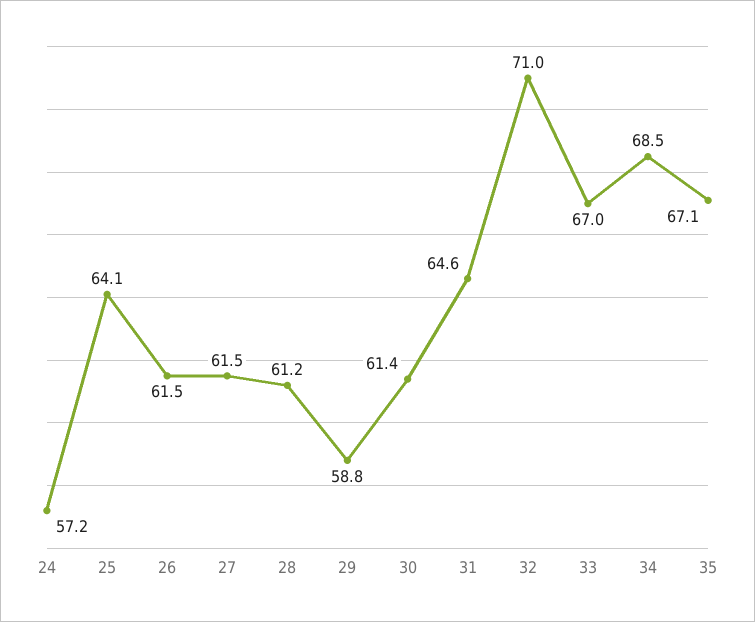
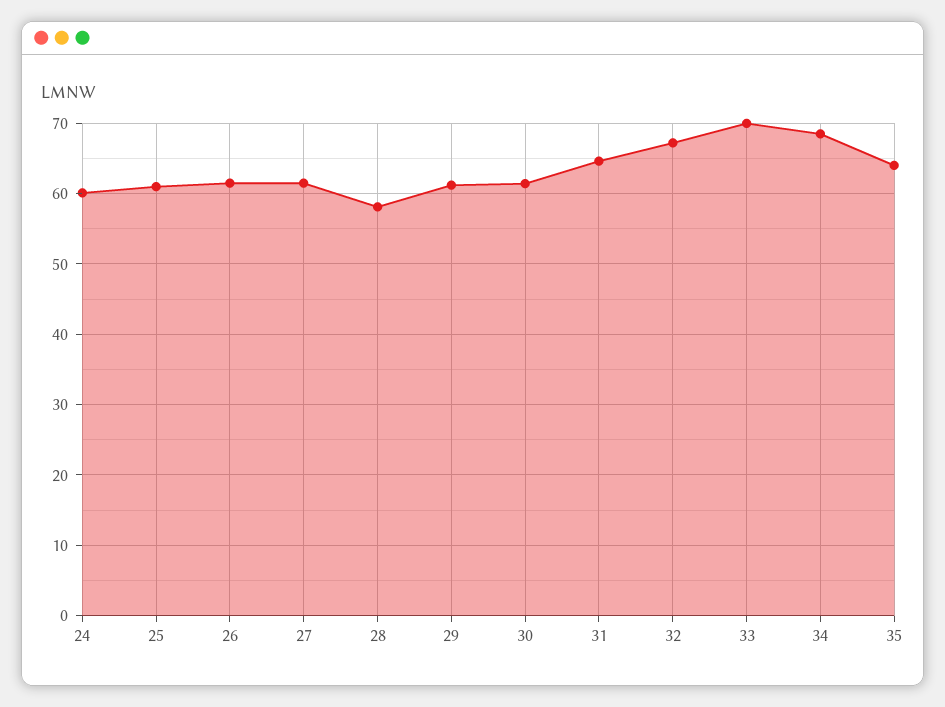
  {
-   "24": 57.2,
+   "24": 60,
-   "25": 64.1,
+   "25": 61,
    "26": 61.5,
    "27": 61.5,
-   "28": 61.2,
+   "28": 58,
-   "29": 58.8,
+   "29": 61,
    "30": 61.4,
    "31": 64.6,
-   "32": 71,
+   "32": 67,
-   "33": 67,
+   "33": 70,
    "34": 68.5,
-   "35": 67.1
+   "35": 64
  }

